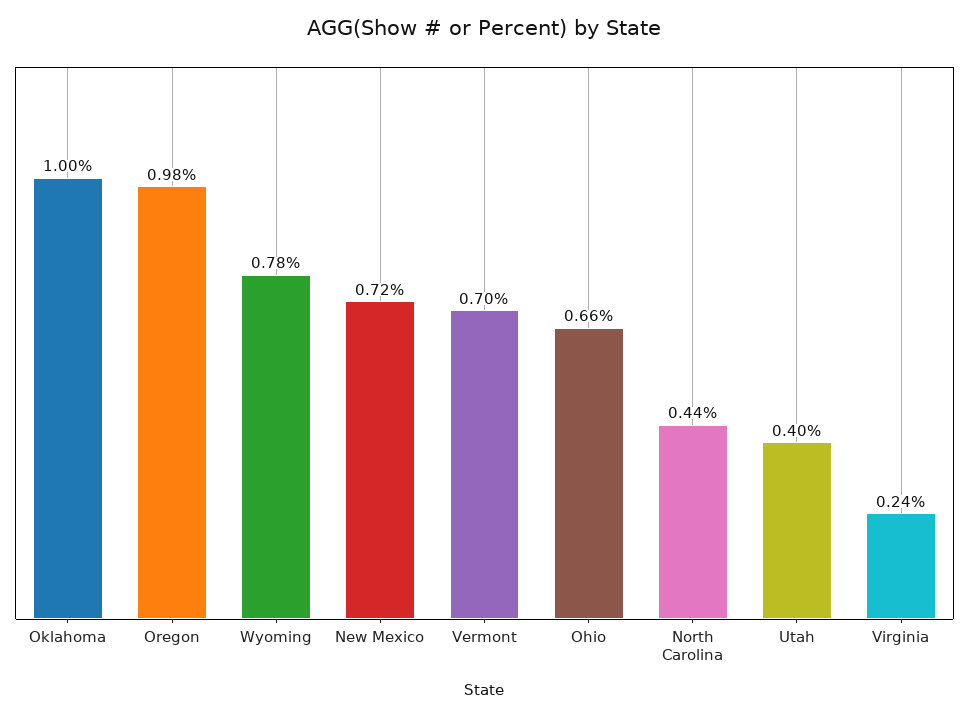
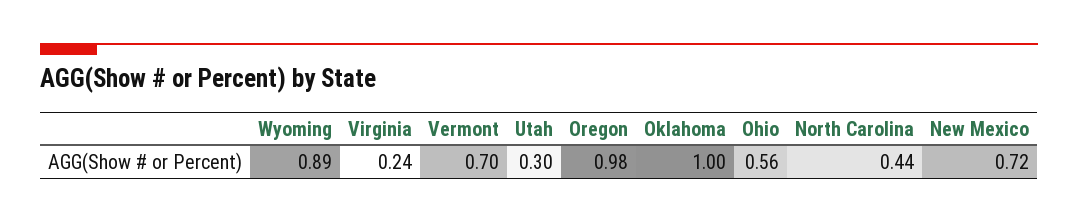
  {
    "Oklahoma": 1,
    "Oregon": 0.98,
-   "Wyoming": 0.78,
+   "Wyoming": 0.89,
    "New Mexico": 0.72,
    "Vermont": 0.7,
-   "Ohio": 0.66,
+   "Ohio": 0.56,
    "North Carolina": 0.44,
-   "Utah": 0.4,
+   "Utah": 0.3,
    "Virginia": 0.24
  }

